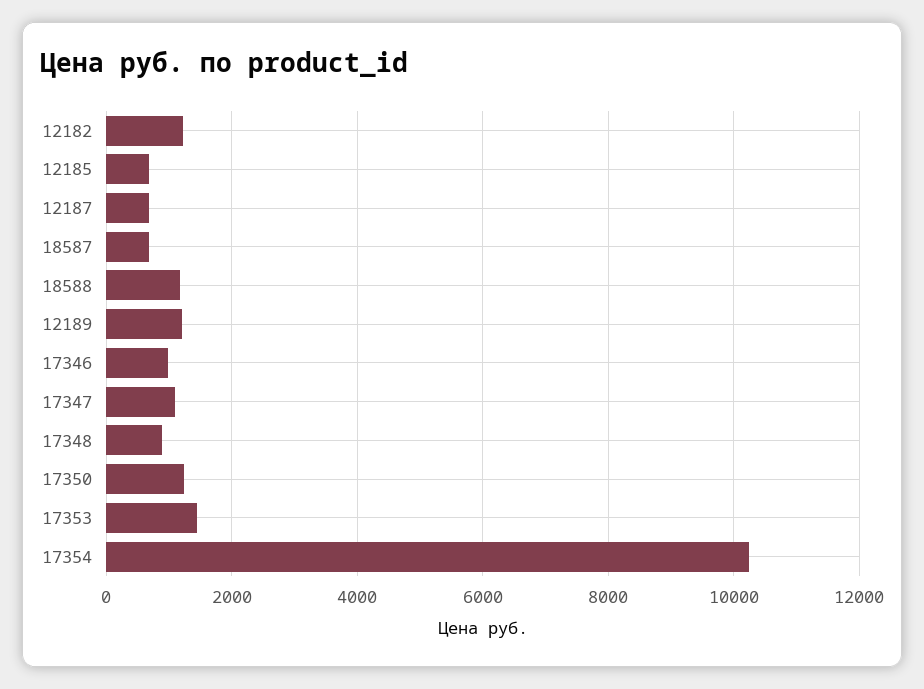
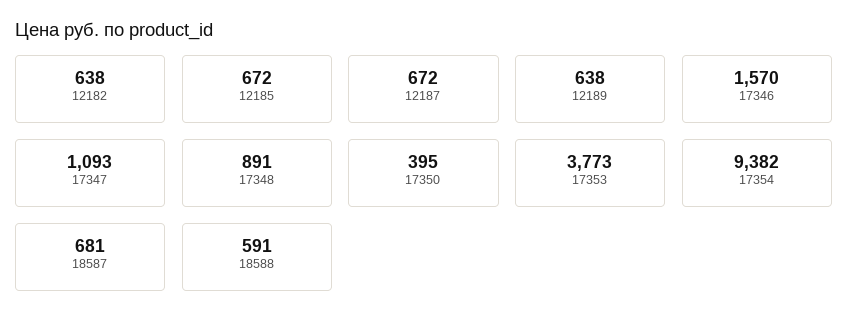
  {
-   "12182": 1200,
+   "12182": 638,
    "12185": 672,
    "12187": 672,
    "18587": 681,
-   "18588": 1200,
+   "18588": 591,
-   "12189": 1200,
+   "12189": 638,
-   "17346": 1000,
+   "17346": 1570,
    "17347": 1093,
    "17348": 891,
-   "17350": 1200,
+   "17350": 395,
-   "17353": 1400,
+   "17353": 3773,
-   "17354": 10200
+   "17354": 9382
  }

